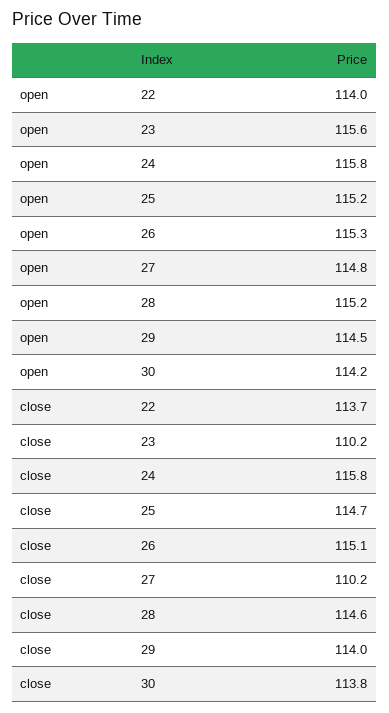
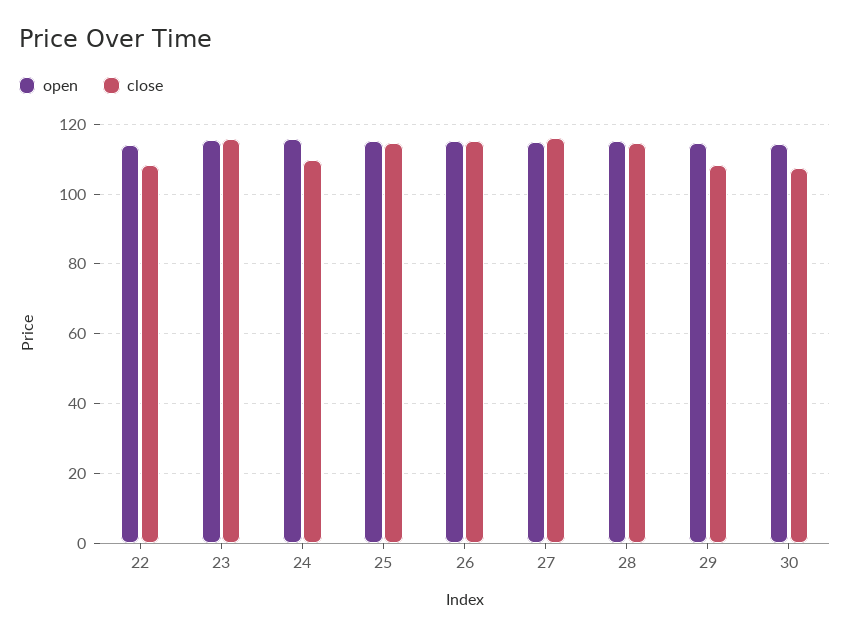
  {
    "open": {
      "22": 114,
      "23": 115.6,
      "24": 115.8,
      "25": 115.2,
      "26": 115.3,
      "27": 114.8,
      "28": 115.2,
      "29": 114.5,
      "30": 114.2
    },
    "close": {
-     "22": 113.7,
+     "22": 108,
-     "23": 110.2,
+     "23": 116,
-     "24": 115.8,
+     "24": 110,
      "25": 114.7,
      "26": 115.1,
-     "27": 110.2,
+     "27": 116,
      "28": 114.6,
-     "29": 114,
+     "29": 108,
-     "30": 113.8
+     "30": 108
    }
  }

